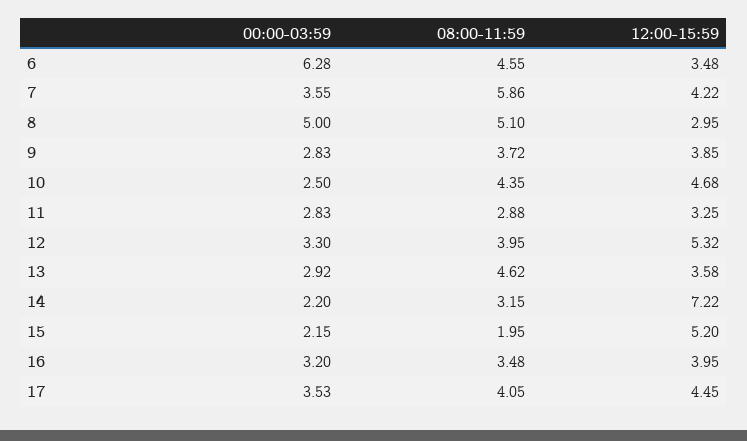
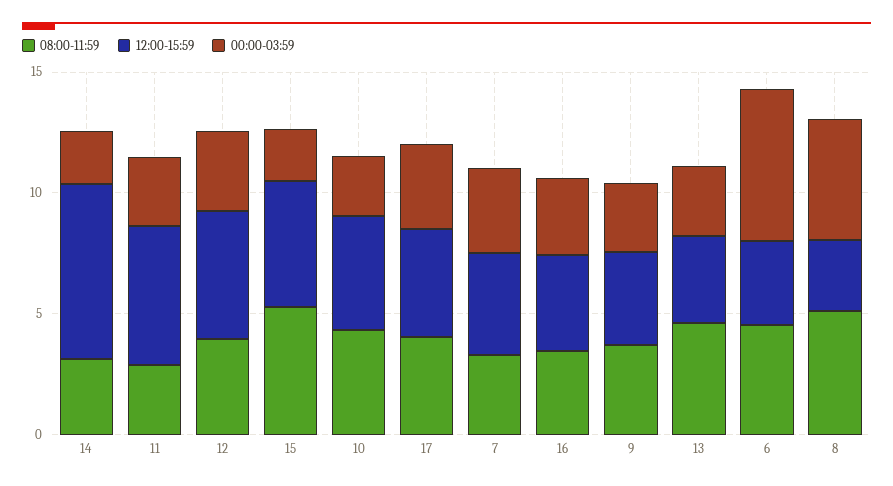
  {
    "00:00-03:59": {
      "6": 6.28,
      "7": 3.55,
      "8": 5,
      "9": 2.83,
      "10": 2.5,
      "11": 2.83,
      "12": 3.3,
      "13": 2.92,
      "14": 2.2,
      "15": 2.15,
      "16": 3.2,
      "17": 3.53
    },
    "08:00-11:59": {
      "6": 4.55,
-     "7": 5.86,
+     "7": 3,
      "8": 5.1,
      "9": 3.72,
      "10": 4.35,
      "11": 2.88,
      "12": 3.95,
      "13": 4.62,
      "14": 3.15,
-     "15": 1.95,
+     "15": 5,
      "16": 3.48,
      "17": 4.05
    },
    "12:00-15:59": {
      "6": 3.48,
      "7": 4.22,
      "8": 2.95,
      "9": 3.85,
      "10": 4.68,
-     "11": 3.25,
+     "11": 6,
      "12": 5.32,
      "13": 3.58,
      "14": 7.22,
      "15": 5.2,
      "16": 3.95,
      "17": 4.45
    }
  }

